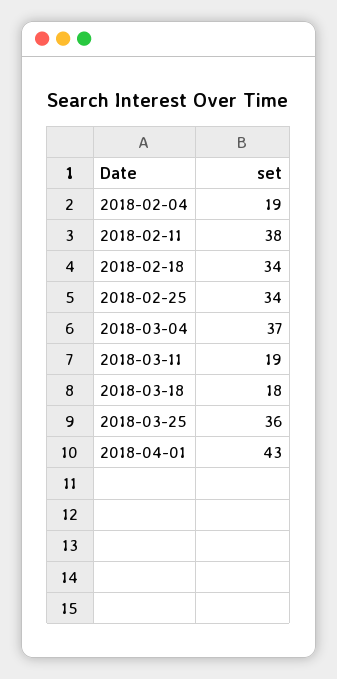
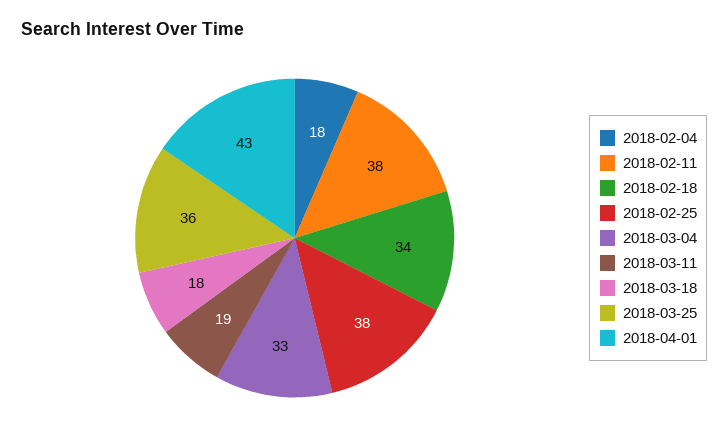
  {
-   "2018-02-04": 19,
+   "2018-02-04": 18,
    "2018-02-11": 38,
    "2018-02-18": 34,
-   "2018-02-25": 34,
+   "2018-02-25": 38,
-   "2018-03-04": 37,
+   "2018-03-04": 33,
    "2018-03-11": 19,
    "2018-03-18": 18,
    "2018-03-25": 36,
    "2018-04-01": 43
  }

